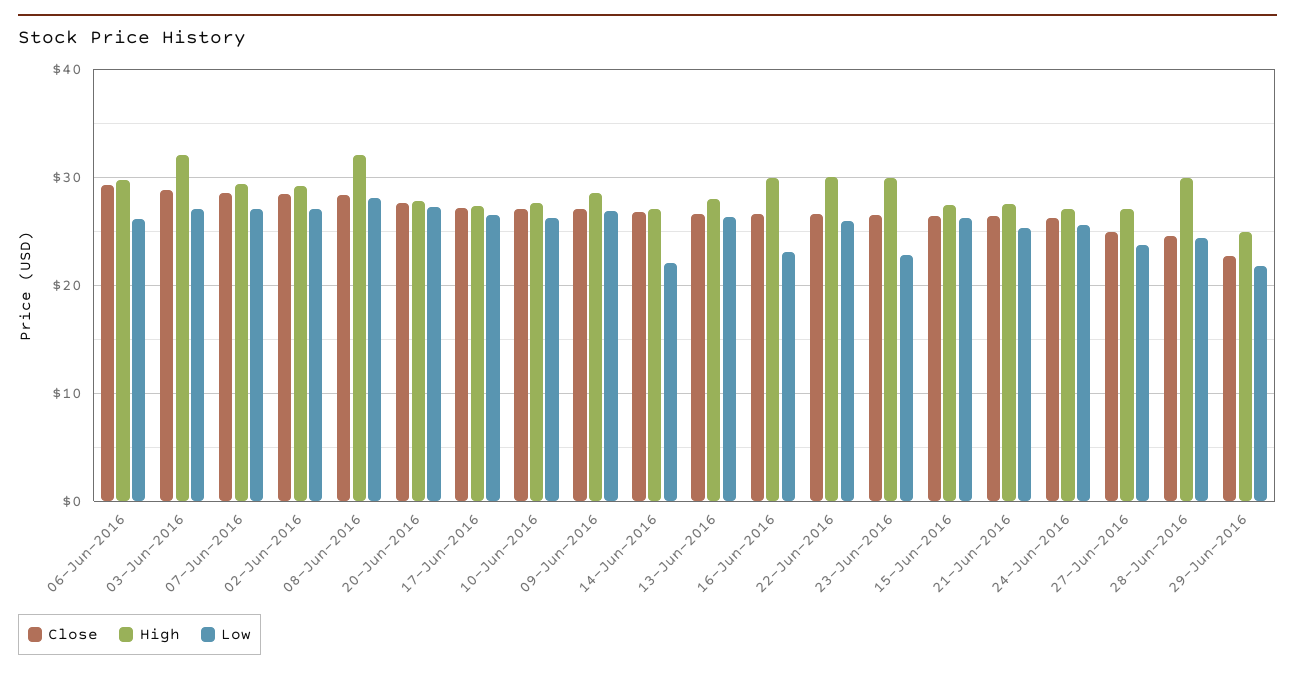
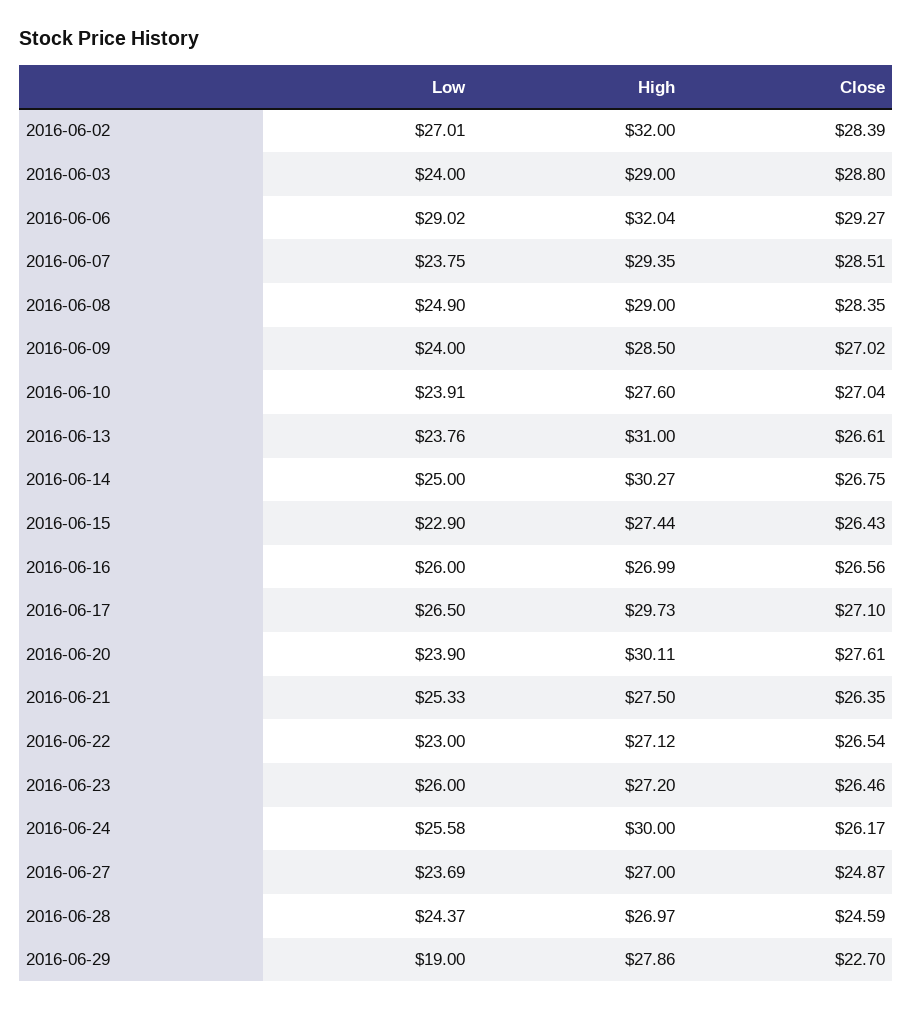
  {
    "Close": {
      "06-Jun-2016": 29.27,
      "03-Jun-2016": 28.8,
      "07-Jun-2016": 28.51,
      "02-Jun-2016": 28.39,
      "08-Jun-2016": 28.35,
      "20-Jun-2016": 27.61,
      "17-Jun-2016": 27.1,
      "10-Jun-2016": 27.04,
      "09-Jun-2016": 27.02,
      "14-Jun-2016": 26.75,
      "13-Jun-2016": 26.61,
      "16-Jun-2016": 26.56,
      "22-Jun-2016": 26.54,
      "23-Jun-2016": 26.46,
      "15-Jun-2016": 26.43,
      "21-Jun-2016": 26.35,
      "24-Jun-2016": 26.17,
      "27-Jun-2016": 24.87,
      "28-Jun-2016": 24.59,
      "29-Jun-2016": 22.7
    },
    "High": {
-     "06-Jun-2016": 30,
+     "06-Jun-2016": 32.04,
-     "03-Jun-2016": 32,
+     "03-Jun-2016": 29,
      "07-Jun-2016": 29.35,
-     "02-Jun-2016": 29,
+     "02-Jun-2016": 32,
-     "08-Jun-2016": 32,
+     "08-Jun-2016": 29,
-     "20-Jun-2016": 28,
+     "20-Jun-2016": 30.11,
-     "17-Jun-2016": 27,
+     "17-Jun-2016": 29.73,
      "10-Jun-2016": 27.6,
      "09-Jun-2016": 28.5,
-     "14-Jun-2016": 27,
+     "14-Jun-2016": 30.27,
-     "13-Jun-2016": 28,
+     "13-Jun-2016": 31,
-     "16-Jun-2016": 30,
+     "16-Jun-2016": 26.99,
-     "22-Jun-2016": 30,
+     "22-Jun-2016": 27.12,
-     "23-Jun-2016": 30,
+     "23-Jun-2016": 27.2,
      "15-Jun-2016": 27.44,
      "21-Jun-2016": 27.5,
-     "24-Jun-2016": 27,
+     "24-Jun-2016": 30,
      "27-Jun-2016": 27,
-     "28-Jun-2016": 30,
+     "28-Jun-2016": 26.97,
-     "29-Jun-2016": 25
+     "29-Jun-2016": 27.86
    },
    "Low": {
-     "06-Jun-2016": 26,
+     "06-Jun-2016": 29.02,
-     "03-Jun-2016": 27,
+     "03-Jun-2016": 24,
-     "07-Jun-2016": 27,
+     "07-Jun-2016": 23.75,
      "02-Jun-2016": 27.01,
-     "08-Jun-2016": 28,
+     "08-Jun-2016": 24.9,
-     "20-Jun-2016": 27,
+     "20-Jun-2016": 23.9,
      "17-Jun-2016": 26.5,
-     "10-Jun-2016": 26,
+     "10-Jun-2016": 23.91,
-     "09-Jun-2016": 27,
+     "09-Jun-2016": 24,
-     "14-Jun-2016": 22,
+     "14-Jun-2016": 25,
-     "13-Jun-2016": 26,
+     "13-Jun-2016": 23.76,
-     "16-Jun-2016": 23,
+     "16-Jun-2016": 26,
-     "22-Jun-2016": 26,
+     "22-Jun-2016": 23,
-     "23-Jun-2016": 23,
+     "23-Jun-2016": 26,
-     "15-Jun-2016": 26,
+     "15-Jun-2016": 22.9,
      "21-Jun-2016": 25.33,
      "24-Jun-2016": 25.58,
      "27-Jun-2016": 23.69,
      "28-Jun-2016": 24.37,
-     "29-Jun-2016": 22
+     "29-Jun-2016": 19
    }
  }

